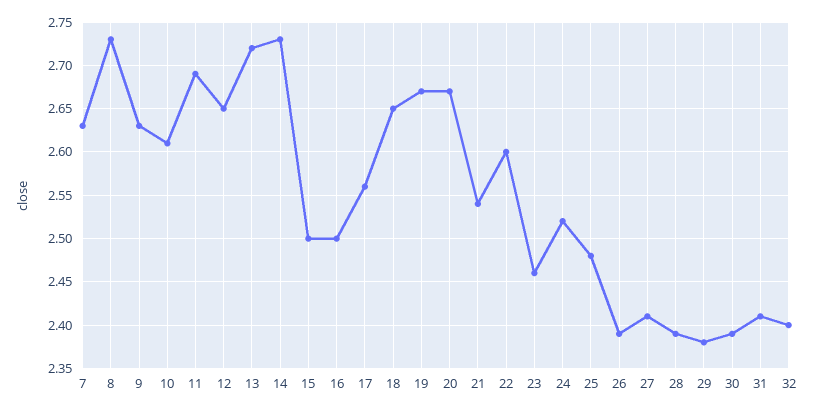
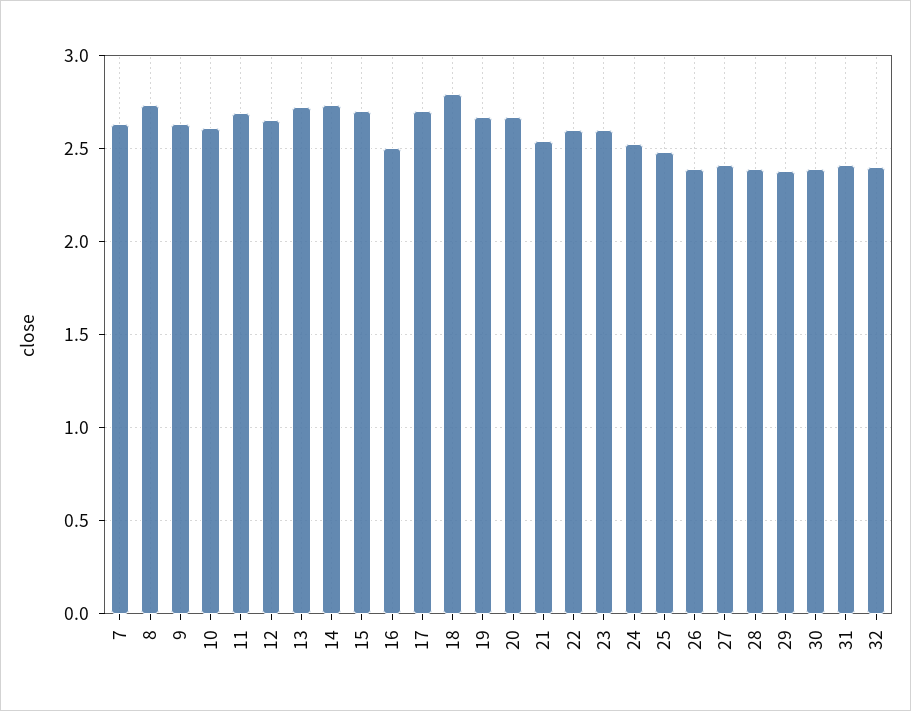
  {
    "7": 2.63,
    "8": 2.73,
    "9": 2.63,
    "10": 2.61,
    "11": 2.69,
    "12": 2.65,
    "13": 2.72,
    "14": 2.73,
-   "15": 2.5,
+   "15": 2.7,
    "16": 2.5,
-   "17": 2.56,
+   "17": 2.7,
-   "18": 2.65,
+   "18": 2.8,
    "19": 2.67,
    "20": 2.67,
    "21": 2.54,
    "22": 2.6,
-   "23": 2.46,
+   "23": 2.6,
    "24": 2.52,
    "25": 2.48,
    "26": 2.39,
    "27": 2.41,
    "28": 2.39,
    "29": 2.38,
    "30": 2.39,
    "31": 2.41,
    "32": 2.4
  }

